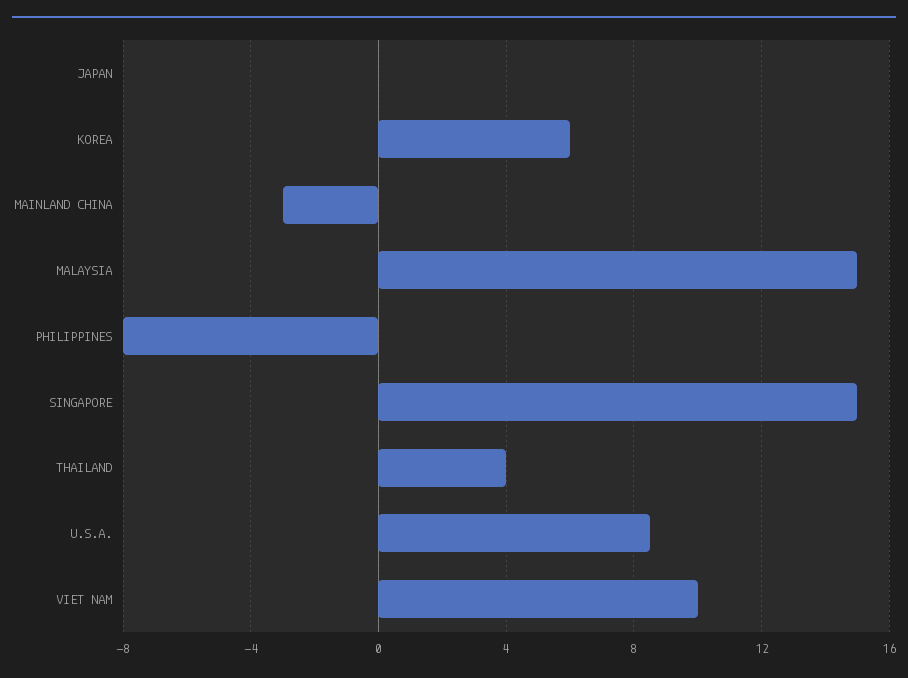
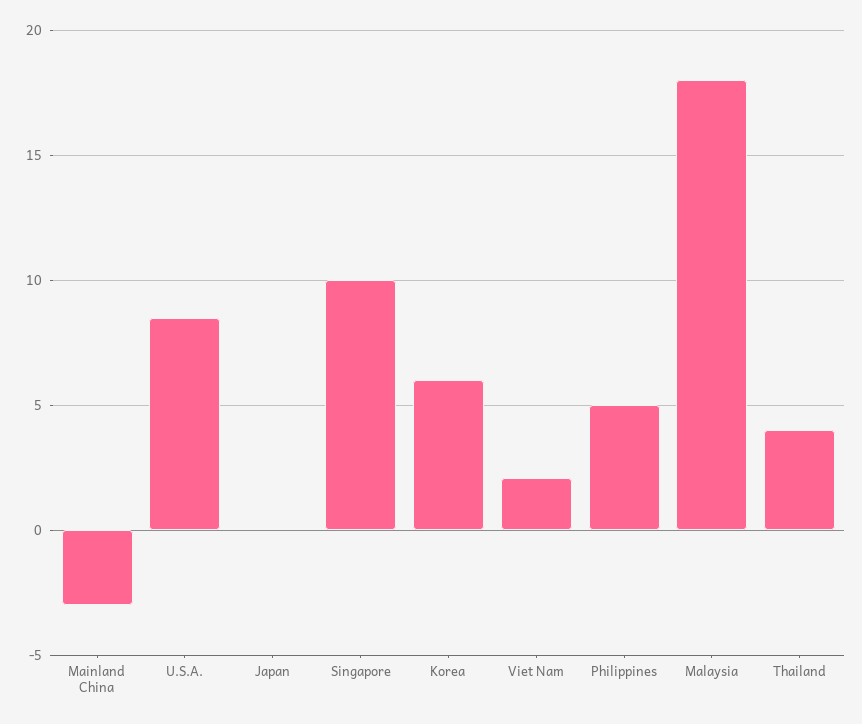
  {
    "JAPAN": 0,
    "KOREA": 6,
    "MAINLAND CHINA": -3,
-   "MALAYSIA": 15,
+   "MALAYSIA": 18,
-   "PHILIPPINES": -8,
+   "PHILIPPINES": 5,
-   "SINGAPORE": 15,
+   "SINGAPORE": 10,
    "THAILAND": 4,
    "U.S.A.": 8.5,
-   "VIET NAM": 10
+   "VIET NAM": 2
  }

